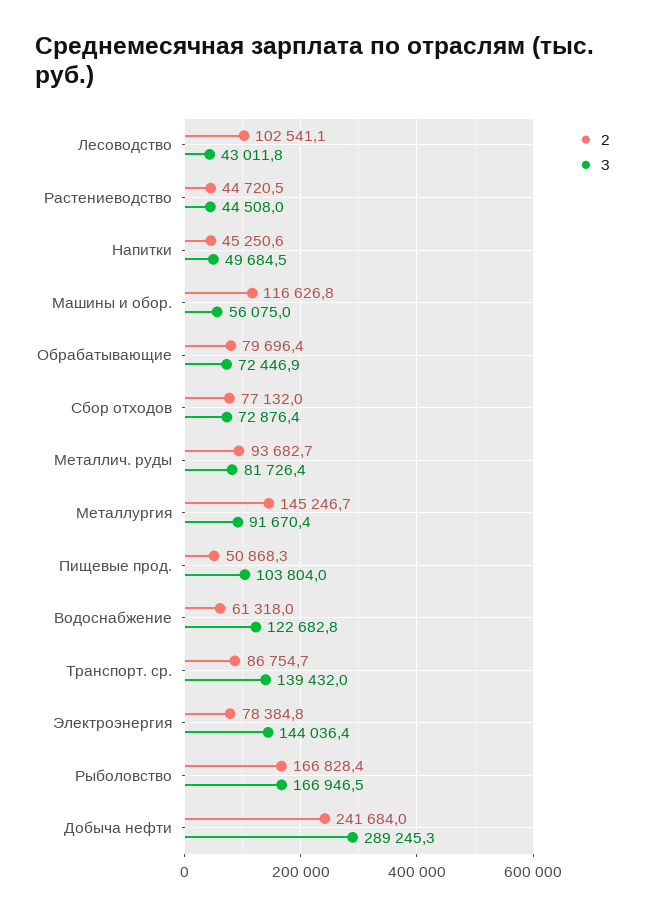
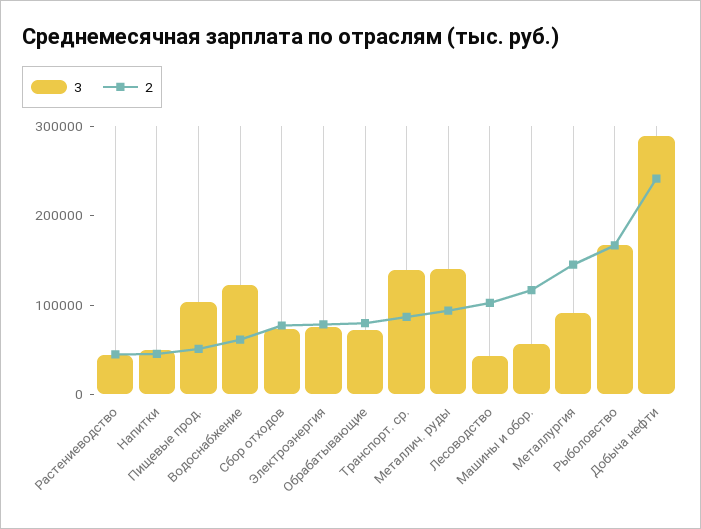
  {
    "2": {
      "Лесоводство": 102541.1,
      "Растениеводство": 44720.5,
      "Напитки": 45250.6,
      "Машины и обор.": 116626.8,
      "Обрабатывающие": 79696.4,
      "Сбор отходов": 77132,
      "Металлич. руды": 93682.7,
      "Металлургия": 145246.7,
      "Пищевые прод.": 50868.3,
      "Водоснабжение": 61318,
      "Транспорт. ср.": 86754.7,
      "Электроэнергия": 78384.8,
      "Рыболовство": 166828.4,
      "Добыча нефти": 241684
    },
    "3": {
      "Лесоводство": 43011.8,
      "Растениеводство": 44508,
      "Напитки": 49684.5,
      "Машины и обор.": 56075,
      "Обрабатывающие": 72446.9,
      "Сбор отходов": 72876.4,
-     "Металлич. руды": 81726.4,
+     "Металлич. руды": 140000,
      "Металлургия": 91670.4,
      "Пищевые прод.": 103804,
      "Водоснабжение": 122682.8,
      "Транспорт. ср.": 139432,
-     "Электроэнергия": 144036.4,
+     "Электроэнергия": 80000,
      "Рыболовство": 166946.5,
      "Добыча нефти": 289245.3
    }
  }

